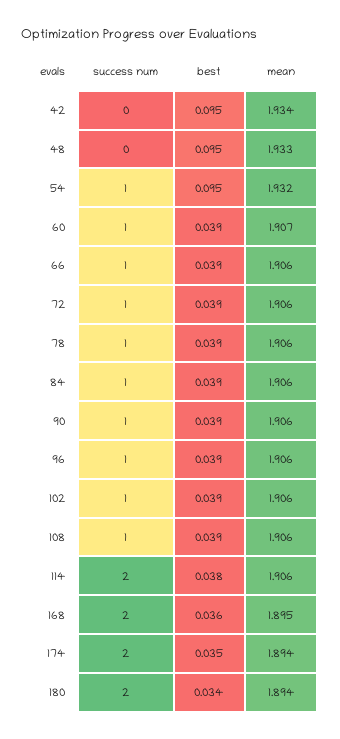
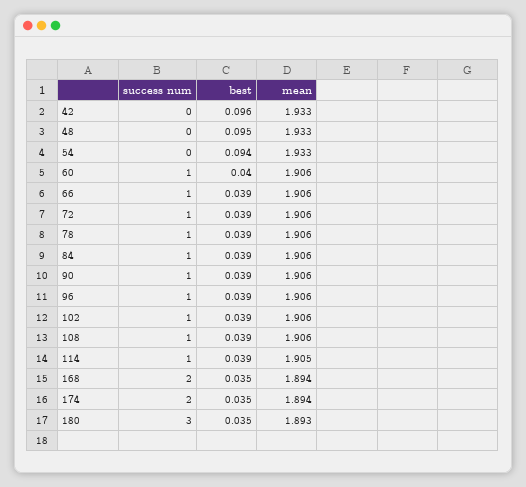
  {
    "success num": {
      "42": 0,
      "48": 0,
-     "54": 1,
+     "54": 0,
      "60": 1,
      "66": 1,
      "72": 1,
      "78": 1,
      "84": 1,
      "90": 1,
      "96": 1,
      "102": 1,
      "108": 1,
-     "114": 2,
+     "114": 1,
      "168": 2,
      "174": 2,
-     "180": 2
+     "180": 3
    },
    "best": {
-     "42": 0.095,
+     "42": 0.096,
      "48": 0.095,
-     "54": 0.095,
+     "54": 0.094,
-     "60": 0.039,
+     "60": 0.04,
      "66": 0.039,
      "72": 0.039,
      "78": 0.039,
      "84": 0.039,
      "90": 0.039,
      "96": 0.039,
      "102": 0.039,
      "108": 0.039,
-     "114": 0.038,
+     "114": 0.039,
-     "168": 0.036,
+     "168": 0.035,
      "174": 0.035,
-     "180": 0.034
+     "180": 0.035
    },
    "mean": {
-     "42": 1.934,
+     "42": 1.933,
      "48": 1.933,
-     "54": 1.932,
+     "54": 1.933,
-     "60": 1.907,
+     "60": 1.906,
      "66": 1.906,
      "72": 1.906,
      "78": 1.906,
      "84": 1.906,
      "90": 1.906,
      "96": 1.906,
      "102": 1.906,
      "108": 1.906,
-     "114": 1.906,
+     "114": 1.905,
-     "168": 1.895,
+     "168": 1.894,
      "174": 1.894,
-     "180": 1.894
+     "180": 1.893
    }
  }

